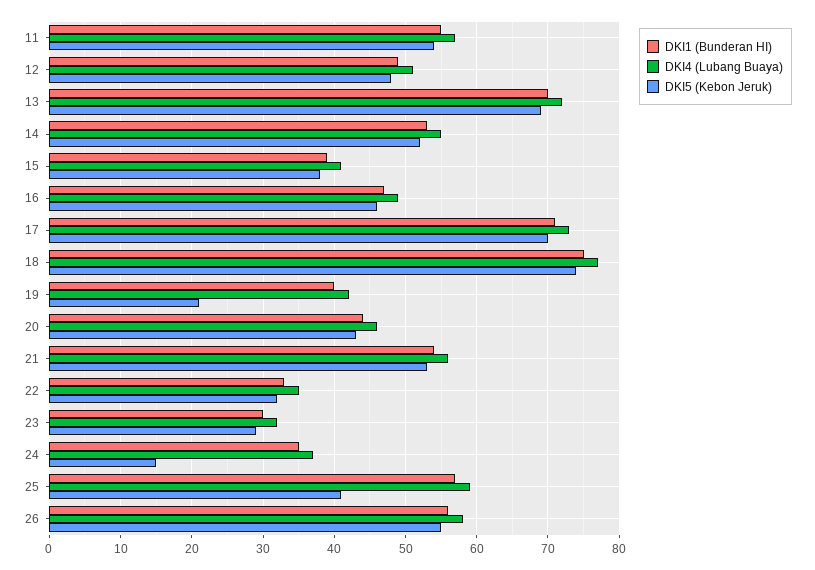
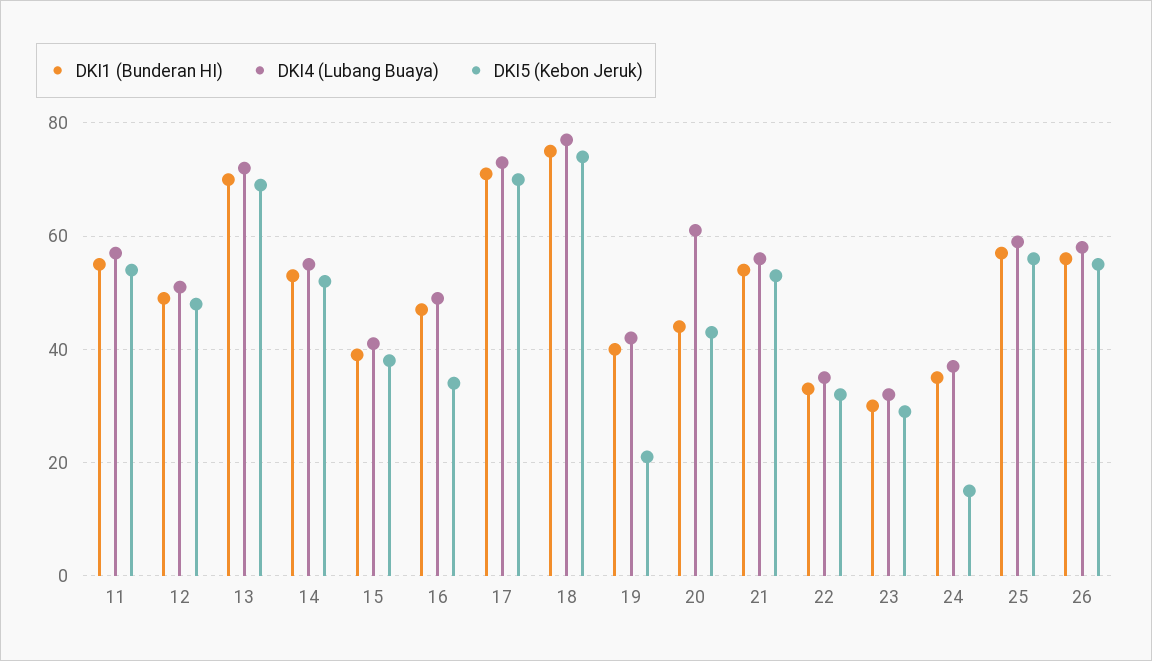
  {
    "DKI1 (Bunderan HI)": {
      "11": 55,
      "12": 49,
      "13": 70,
      "14": 53,
      "15": 39,
      "16": 47,
      "17": 71,
      "18": 75,
      "19": 40,
      "20": 44,
      "21": 54,
      "22": 33,
      "23": 30,
      "24": 35,
      "25": 57,
      "26": 56
    },
    "DKI4 (Lubang Buaya)": {
      "11": 57,
      "12": 51,
      "13": 72,
      "14": 55,
      "15": 41,
      "16": 49,
      "17": 73,
      "18": 77,
      "19": 42,
-     "20": 46,
+     "20": 60,
      "21": 56,
      "22": 35,
      "23": 32,
      "24": 37,
      "25": 59,
      "26": 58
    },
    "DKI5 (Kebon Jeruk)": {
      "11": 54,
      "12": 48,
      "13": 69,
      "14": 52,
      "15": 38,
-     "16": 46,
+     "16": 35,
      "17": 70,
      "18": 74,
      "19": 21,
      "20": 43,
      "21": 53,
      "22": 32,
      "23": 29,
      "24": 15,
-     "25": 41,
+     "25": 55,
      "26": 55
    }
  }

